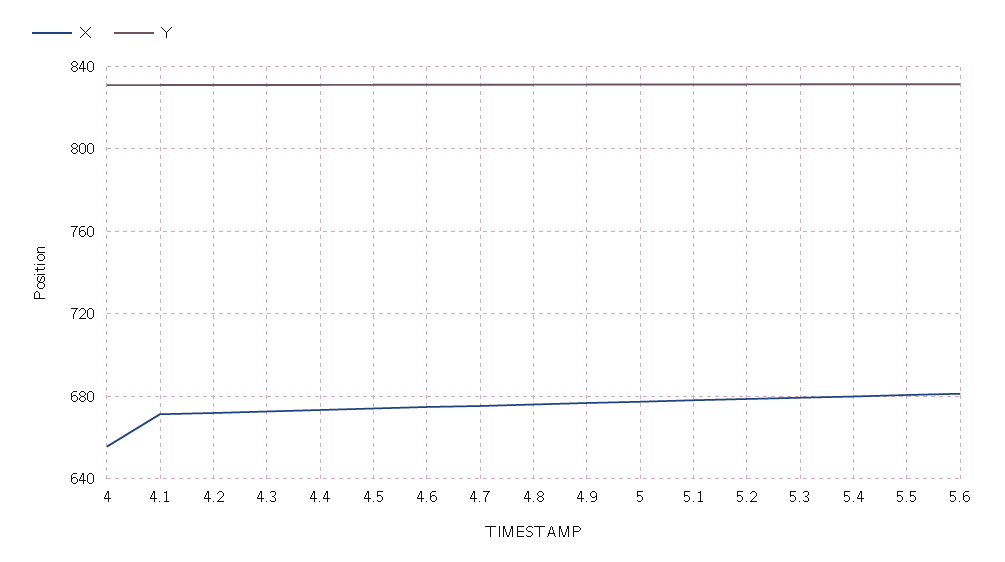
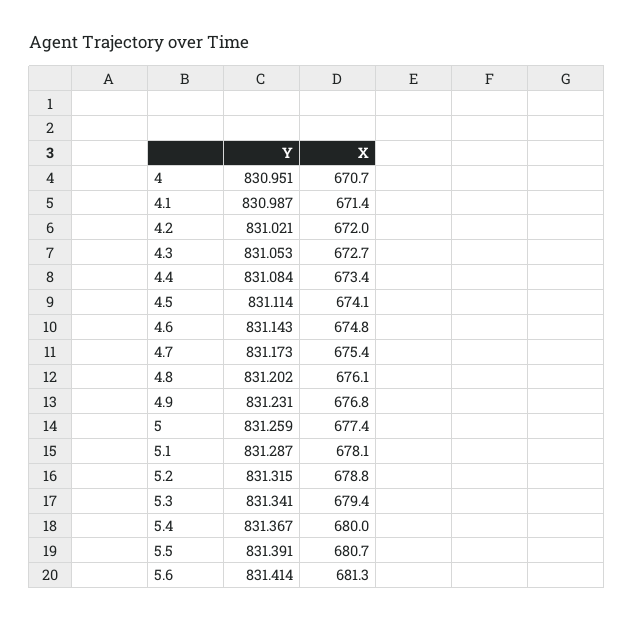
  {
    "X": {
-     "4": 655,
+     "4": 670.7,
      "4.1": 671.4,
      "4.2": 672,
      "4.3": 672.7,
      "4.4": 673.4,
      "4.5": 674.1,
      "4.6": 674.8,
      "4.7": 675.4,
      "4.8": 676.1,
      "4.9": 676.8,
      "5": 677.4,
      "5.1": 678.1,
      "5.2": 678.8,
      "5.3": 679.4,
      "5.4": 680,
      "5.5": 680.7,
      "5.6": 681.3
    },
    "Y": {
      "4": 830.951,
      "4.1": 830.987,
      "4.2": 831.021,
      "4.3": 831.053,
      "4.4": 831.084,
      "4.5": 831.114,
      "4.6": 831.143,
      "4.7": 831.173,
      "4.8": 831.202,
      "4.9": 831.231,
      "5": 831.259,
      "5.1": 831.287,
      "5.2": 831.315,
      "5.3": 831.341,
      "5.4": 831.367,
      "5.5": 831.391,
      "5.6": 831.414
    }
  }

